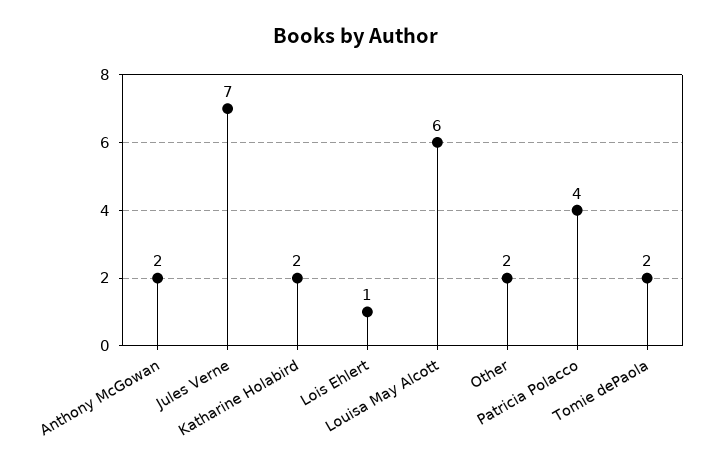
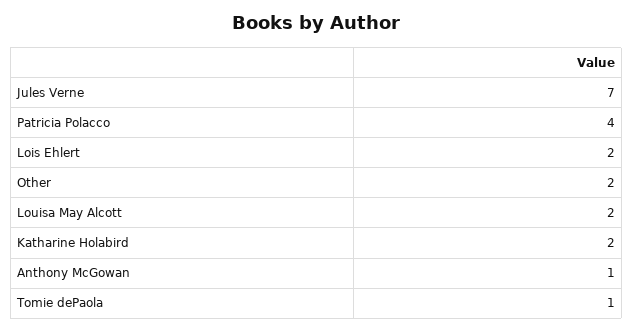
  {
-   "Anthony McGowan": 2,
+   "Anthony McGowan": 1,
    "Jules Verne": 7,
    "Katharine Holabird": 2,
-   "Lois Ehlert": 1,
+   "Lois Ehlert": 2,
-   "Louisa May Alcott": 6,
+   "Louisa May Alcott": 2,
    "Other": 2,
    "Patricia Polacco": 4,
-   "Tomie dePaola": 2
+   "Tomie dePaola": 1
  }

